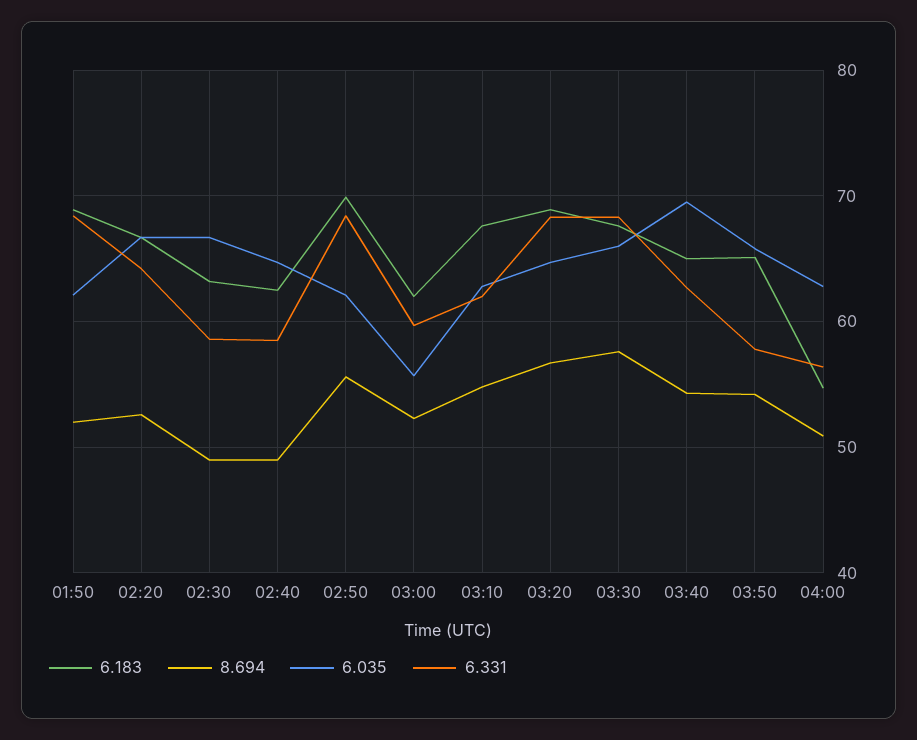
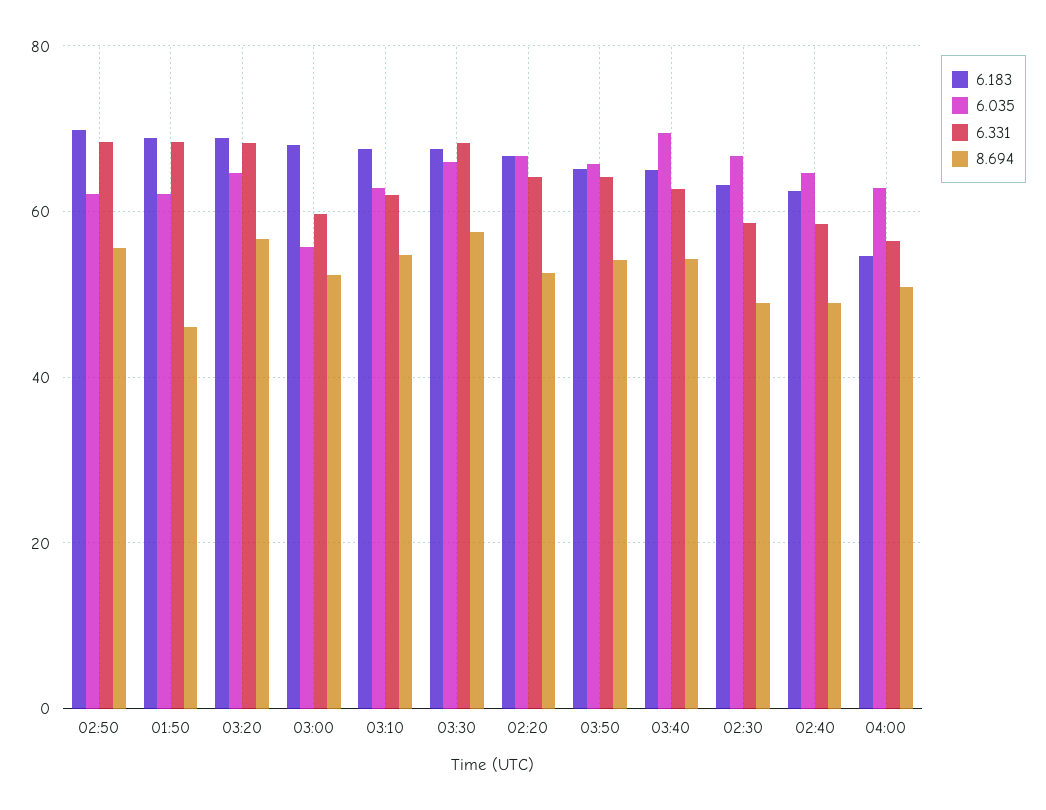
  {
    "6.183": {
      "01:50": 69,
      "02:20": 67,
      "02:30": 63,
      "02:40": 63,
      "02:50": 70,
-     "03:00": 62,
+     "03:00": 68,
      "03:10": 68,
      "03:20": 69,
      "03:30": 68,
      "03:40": 65,
      "03:50": 65,
      "04:00": 55
    },
    "8.694": {
-     "01:50": 52,
+     "01:50": 46,
      "02:20": 53,
      "02:30": 49,
      "02:40": 49,
      "02:50": 56,
      "03:00": 52,
      "03:10": 55,
      "03:20": 57,
      "03:30": 58,
      "03:40": 54,
      "03:50": 54,
      "04:00": 51
    },
    "6.035": {
      "01:50": 62,
      "02:20": 67,
      "02:30": 67,
      "02:40": 65,
      "02:50": 62,
      "03:00": 56,
      "03:10": 63,
      "03:20": 65,
      "03:30": 66,
      "03:40": 70,
      "03:50": 66,
      "04:00": 63
    },
    "6.331": {
      "01:50": 68,
      "02:20": 64,
      "02:30": 59,
      "02:40": 59,
      "02:50": 68,
      "03:00": 60,
      "03:10": 62,
      "03:20": 68,
      "03:30": 68,
      "03:40": 63,
-     "03:50": 58,
+     "03:50": 64,
      "04:00": 56
    }
  }

